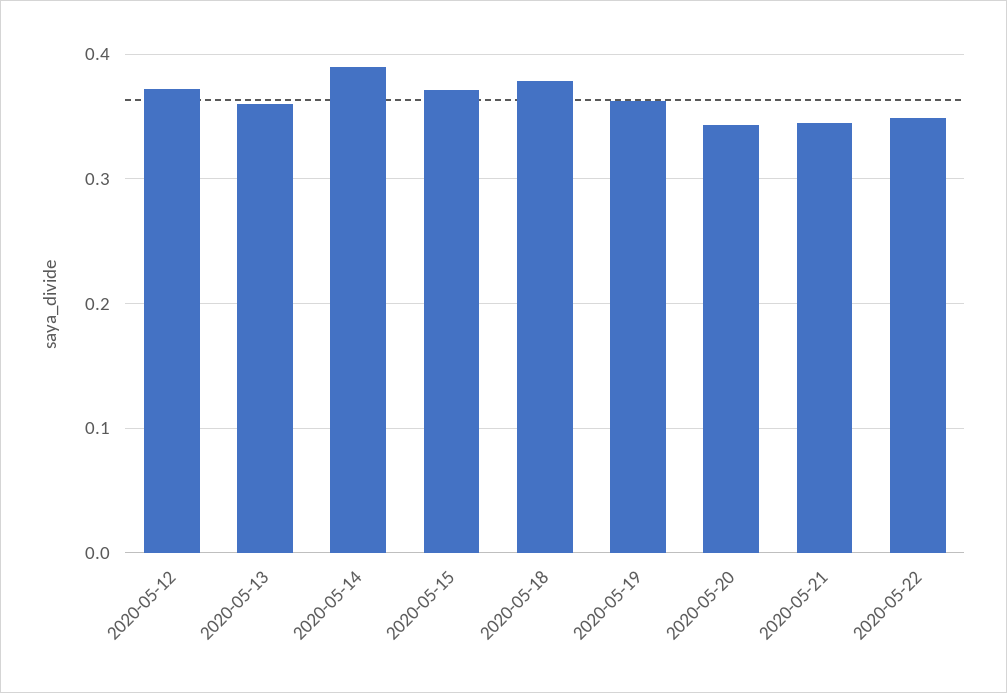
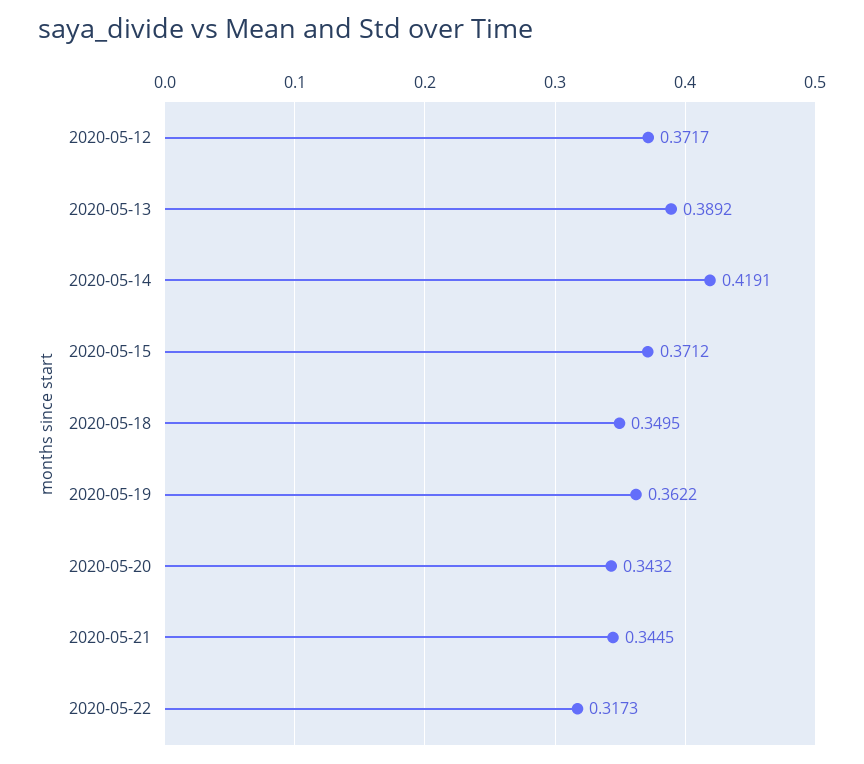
  {
    "2020-05-12": 0.3717,
-   "2020-05-13": 0.36,
+   "2020-05-13": 0.3892,
-   "2020-05-14": 0.39,
+   "2020-05-14": 0.4191,
    "2020-05-15": 0.3712,
-   "2020-05-18": 0.38,
+   "2020-05-18": 0.3495,
    "2020-05-19": 0.3622,
    "2020-05-20": 0.3432,
    "2020-05-21": 0.3445,
-   "2020-05-22": 0.35
+   "2020-05-22": 0.3173
  }

